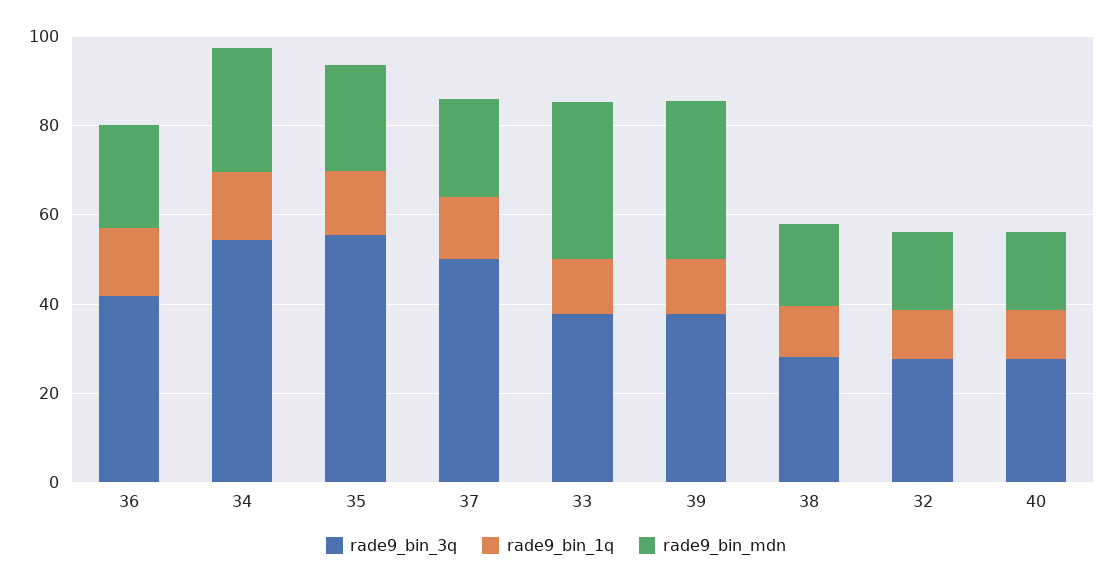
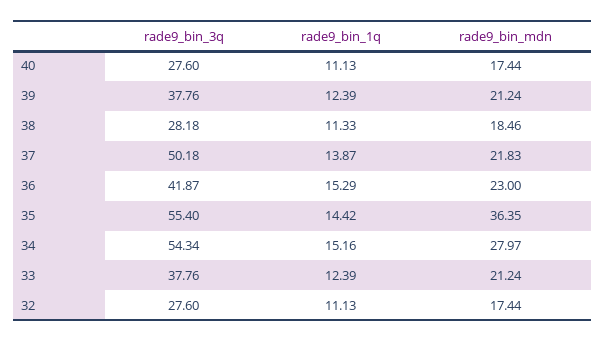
  {
    "rade9_bin_3q": {
      "36": 41.87,
      "34": 54.34,
      "35": 55.4,
      "37": 50.18,
      "33": 37.76,
      "39": 37.76,
      "38": 28.18,
      "32": 27.6,
      "40": 27.6
    },
    "rade9_bin_1q": {
      "36": 15.29,
      "34": 15.16,
      "35": 14.42,
      "37": 13.87,
      "33": 12.39,
      "39": 12.39,
      "38": 11.33,
      "32": 11.13,
      "40": 11.13
    },
    "rade9_bin_mdn": {
      "36": 23,
      "34": 27.97,
-     "35": 25,
+     "35": 36.35,
      "37": 21.83,
-     "33": 35,
+     "33": 21.24,
-     "39": 35,
+     "39": 21.24,
      "38": 18.46,
      "32": 17.44,
      "40": 17.44
    }
  }

